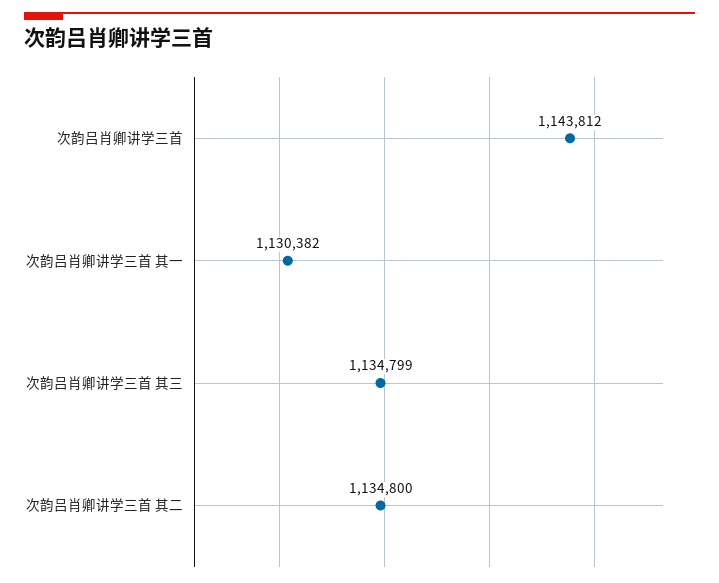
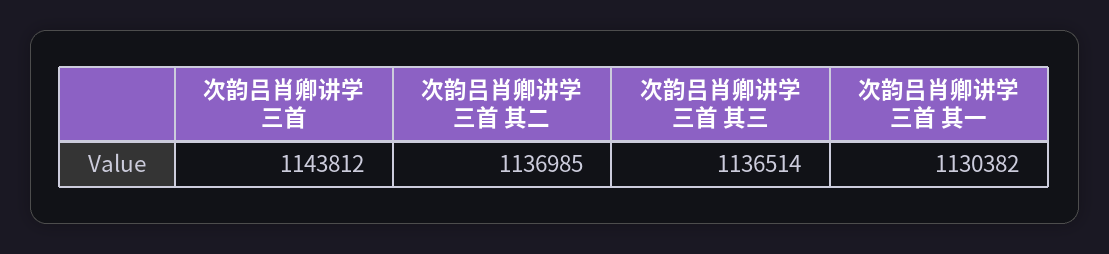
  {
    "次韵吕肖卿讲学三首": 1143812,
    "次韵吕肖卿讲学三首 其一": 1130382,
-   "次韵吕肖卿讲学三首 其三": 1134799,
+   "次韵吕肖卿讲学三首 其三": 1136514,
-   "次韵吕肖卿讲学三首 其二": 1134800
+   "次韵吕肖卿讲学三首 其二": 1136985
  }

